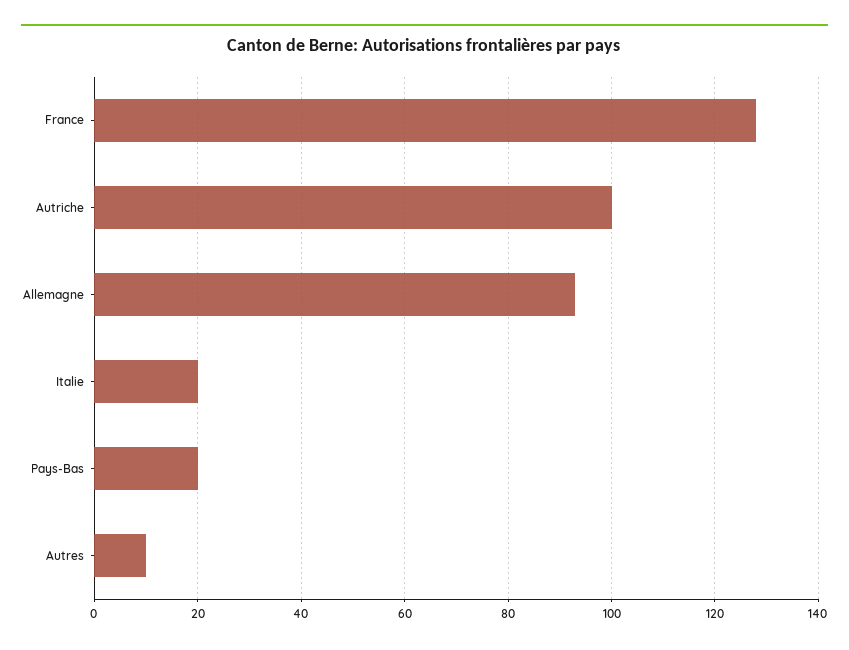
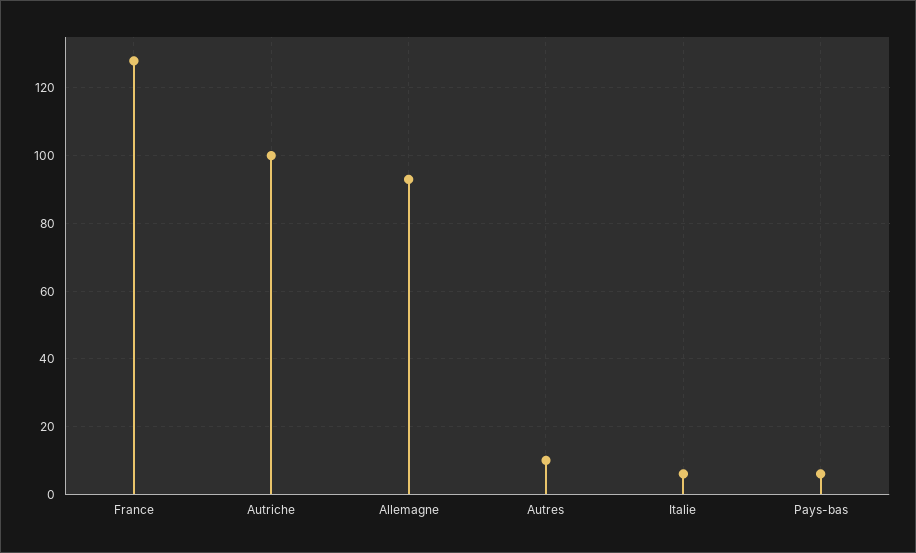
  {
    "France": 130,
    "Autriche": 100,
    "Allemagne": 95,
-   "Italie": 20,
+   "Italie": 5,
-   "Pays-Bas": 20,
+   "Pays-Bas": 5,
    "Autres": 10
  }

